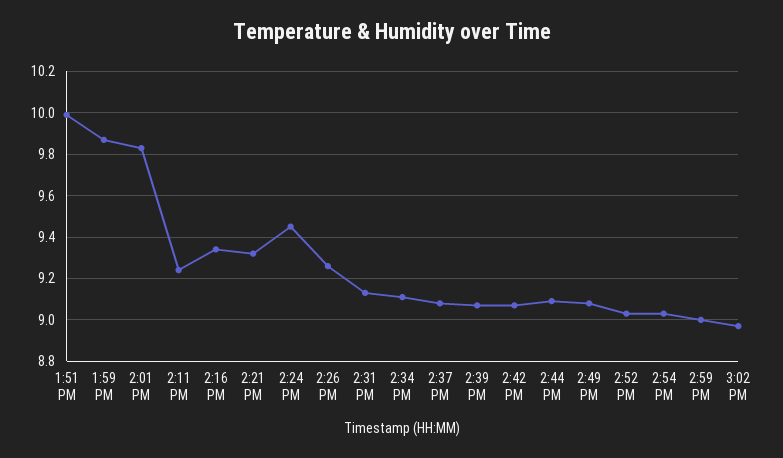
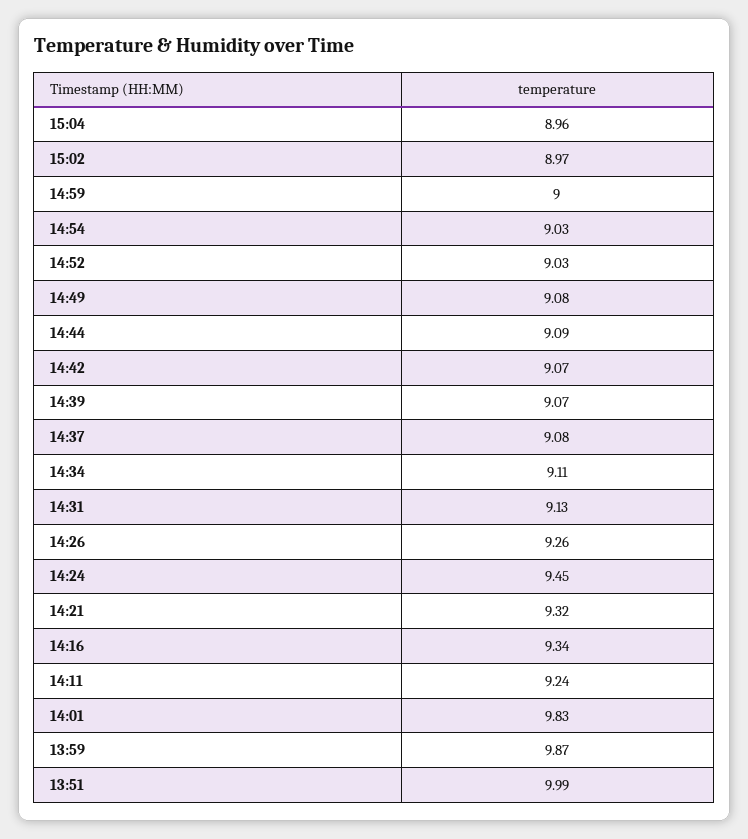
  {
    "1:51 PM": 9.99,
    "1:59 PM": 9.87,
    "2:01 PM": 9.83,
    "2:11 PM": 9.24,
    "2:16 PM": 9.34,
    "2:21 PM": 9.32,
    "2:24 PM": 9.45,
    "2:26 PM": 9.26,
    "2:31 PM": 9.13,
    "2:34 PM": 9.11,
    "2:37 PM": 9.08,
    "2:39 PM": 9.07,
    "2:42 PM": 9.07,
    "2:44 PM": 9.09,
    "2:49 PM": 9.08,
    "2:52 PM": 9.03,
    "2:54 PM": 9.03,
    "2:59 PM": 9,
-   "3:02 PM": 8.97
+   "3:02 PM": 8.97,
+   "15:04": 8.96
  }

